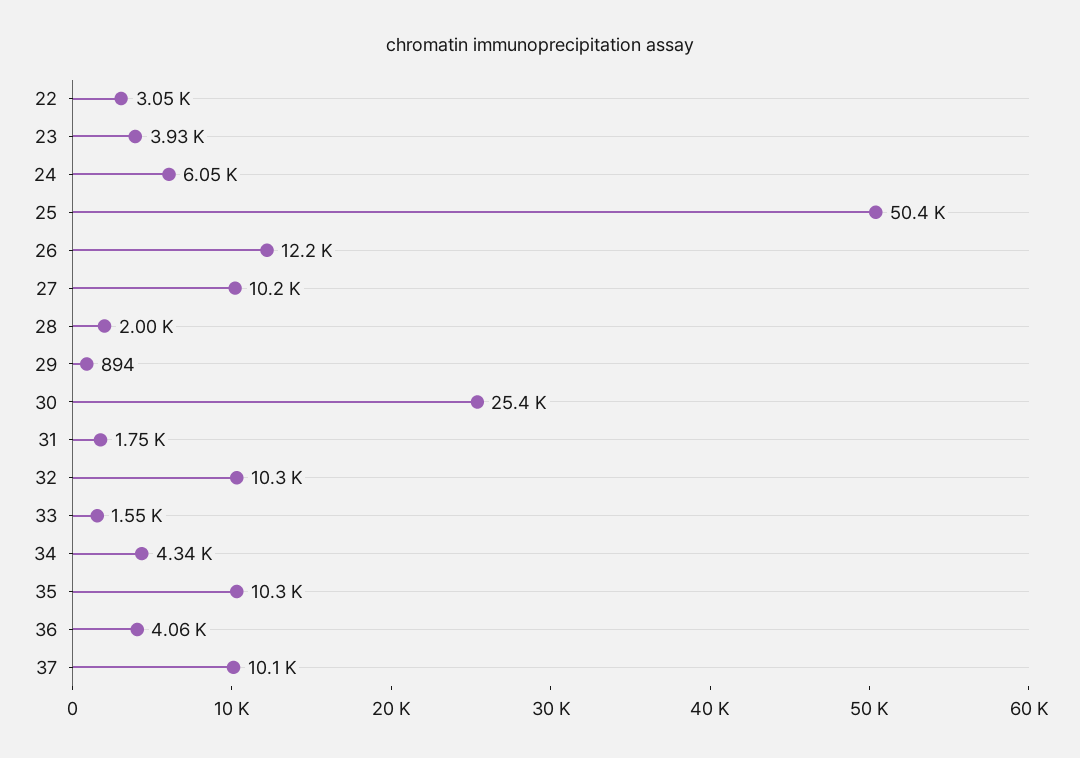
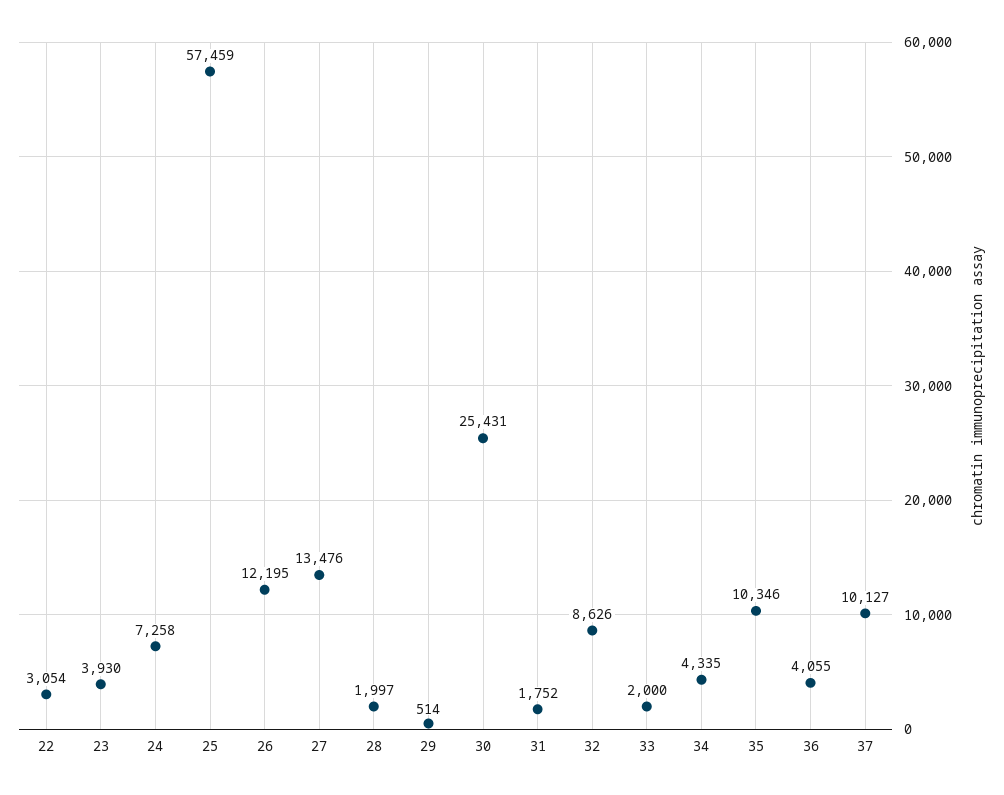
  {
    "22": 3054,
    "23": 3930,
-   "24": 6050,
+   "24": 7258,
-   "25": 50400,
+   "25": 57459,
    "26": 12195,
-   "27": 10200,
+   "27": 13476,
    "28": 1997,
-   "29": 894,
+   "29": 514,
    "30": 25431,
    "31": 1752,
-   "32": 10300,
+   "32": 8626,
-   "33": 1550,
+   "33": 2000,
    "34": 4335,
    "35": 10346,
    "36": 4055,
    "37": 10127
  }

